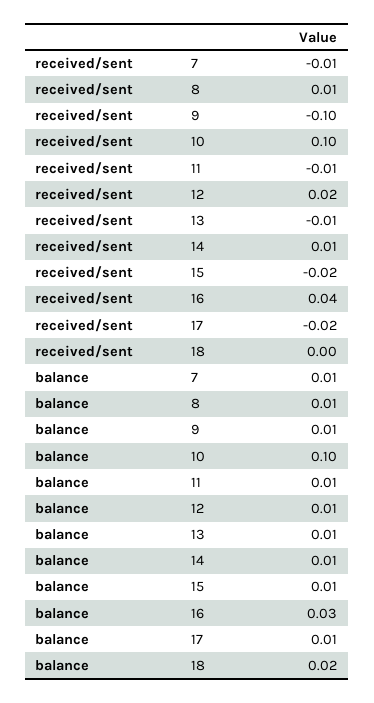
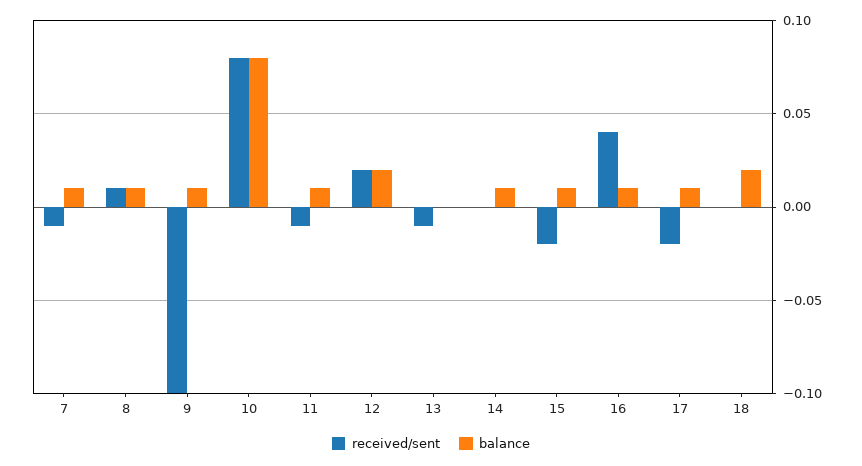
  {
    "received/sent": {
      "7": -0.01,
      "8": 0.01,
      "9": -0.1,
-     "10": 0.1,
+     "10": 0.08,
      "11": -0.01,
      "12": 0.02,
      "13": -0.01,
-     "14": 0.01,
+     "14": 0,
      "15": -0.02,
      "16": 0.04,
      "17": -0.02,
      "18": 0
    },
    "balance": {
      "7": 0.01,
      "8": 0.01,
      "9": 0.01,
-     "10": 0.1,
+     "10": 0.08,
      "11": 0.01,
-     "12": 0.01,
+     "12": 0.02,
-     "13": 0.01,
+     "13": 0,
      "14": 0.01,
      "15": 0.01,
-     "16": 0.03,
+     "16": 0.01,
      "17": 0.01,
      "18": 0.02
    }
  }

